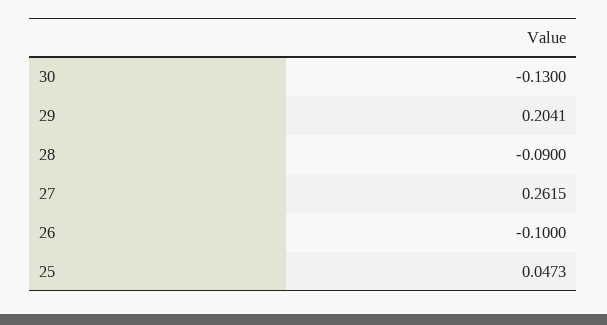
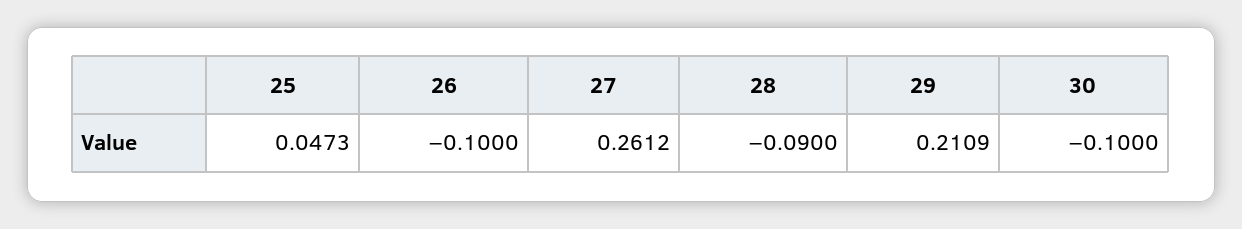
  {
-   "30": -0.13,
+   "30": -0.1,
-   "29": 0.2041,
+   "29": 0.2109,
    "28": -0.09,
-   "27": 0.2615,
+   "27": 0.2612,
    "26": -0.1,
    "25": 0.0473
  }

